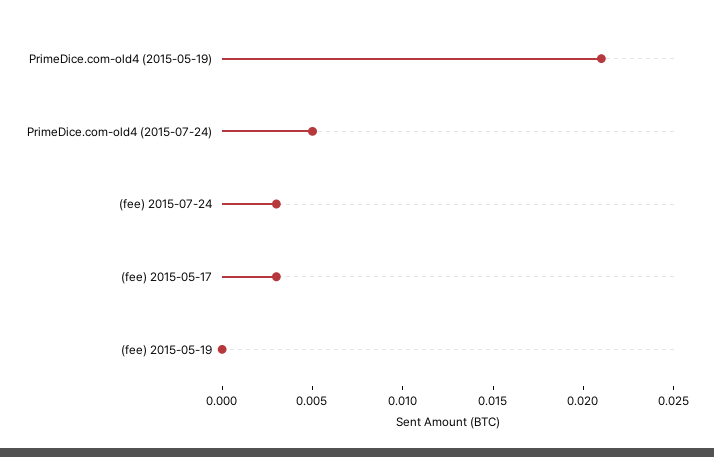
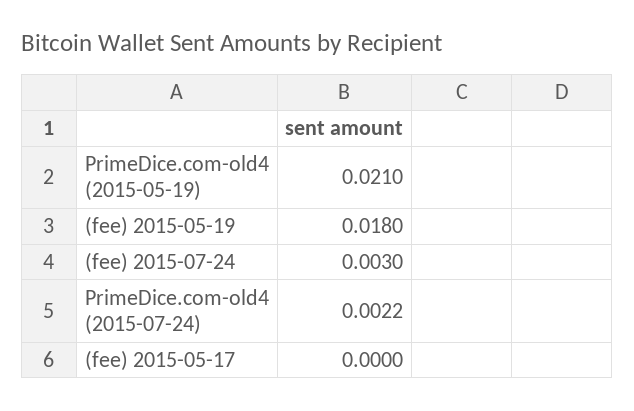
  {
    "PrimeDice.com-old4 (2015-05-19)": 0.021,
-   "PrimeDice.com-old4 (2015-07-24)": 0.005,
+   "PrimeDice.com-old4 (2015-07-24)": 0.0022,
    "(fee) 2015-07-24": 0.003,
-   "(fee) 2015-05-17": 0.003,
+   "(fee) 2015-05-17": 0,
-   "(fee) 2015-05-19": 0
+   "(fee) 2015-05-19": 0.018
  }

